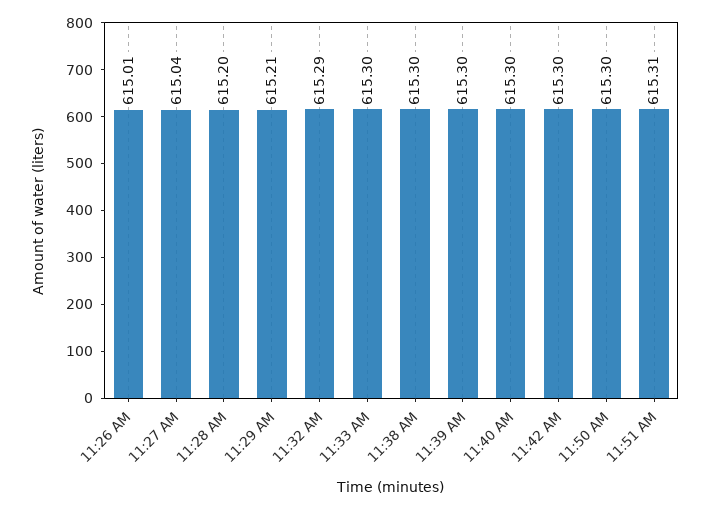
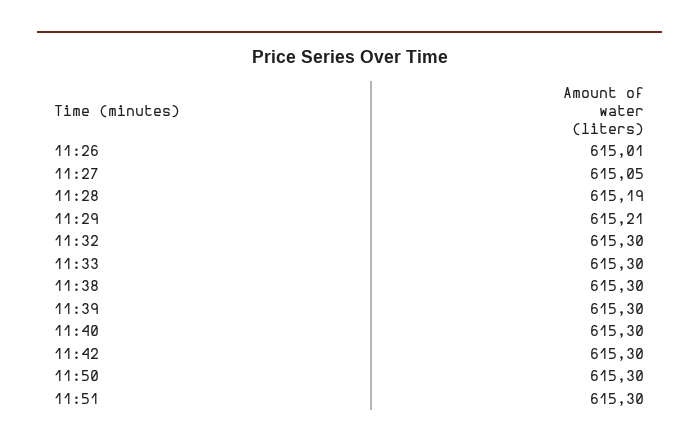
  {
    "11:26 AM": 615.01,
-   "11:27 AM": 615.04,
+   "11:27 AM": 615.05,
-   "11:28 AM": 615.2,
+   "11:28 AM": 615.19,
    "11:29 AM": 615.21,
-   "11:32 AM": 615.29,
+   "11:32 AM": 615.3,
    "11:33 AM": 615.3,
    "11:38 AM": 615.3,
    "11:39 AM": 615.3,
    "11:40 AM": 615.3,
    "11:42 AM": 615.3,
    "11:50 AM": 615.3,
-   "11:51 AM": 615.31
+   "11:51 AM": 615.3
  }

